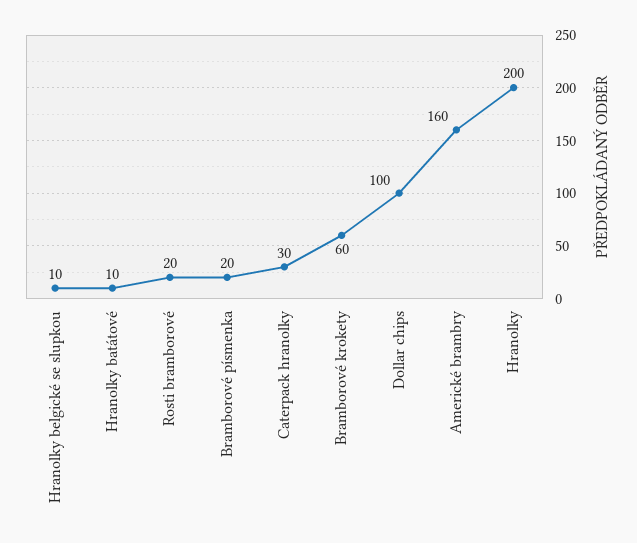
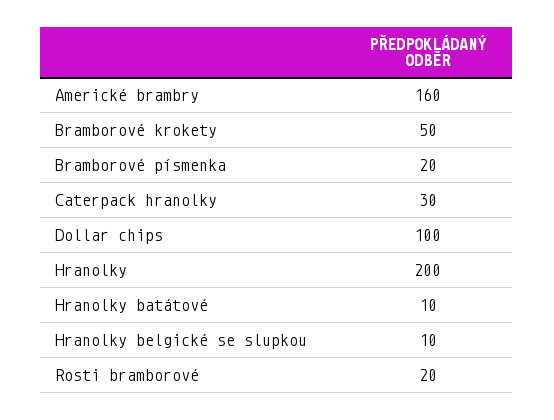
  {
    "Hranolky belgické se slupkou": 10,
    "Hranolky batátové": 10,
    "Rosti bramborové": 20,
    "Bramborové písmenka": 20,
    "Caterpack hranolky": 30,
-   "Bramborové krokety": 60,
+   "Bramborové krokety": 50,
    "Dollar chips": 100,
    "Americké brambry": 160,
    "Hranolky": 200
  }

